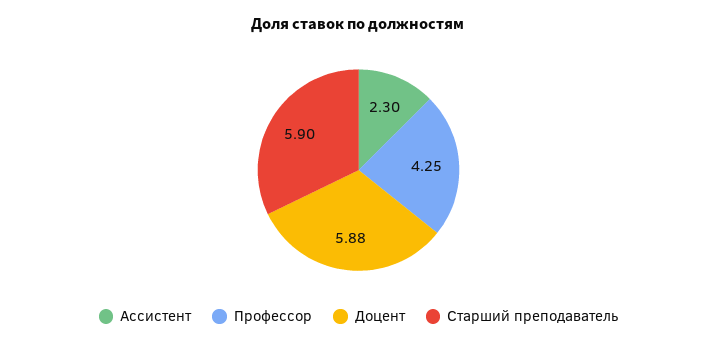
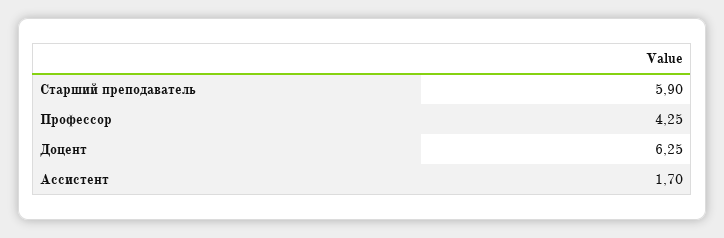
  {
-   "Ассистент": 2.3,
+   "Ассистент": 1.7,
    "Профессор": 4.25,
-   "Доцент": 5.88,
+   "Доцент": 6.25,
    "Старший преподаватель": 5.9
  }

